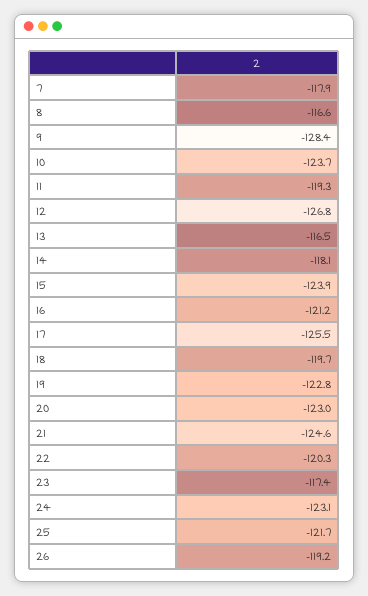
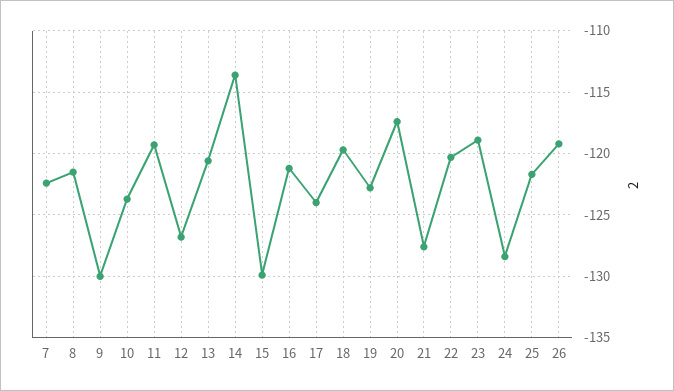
  {
-   "7": -117.9,
+   "7": -122.5,
-   "8": -116.6,
+   "8": -121.5,
-   "9": -128.4,
+   "9": -130,
    "10": -123.7,
    "11": -119.3,
    "12": -126.8,
-   "13": -116.5,
+   "13": -120.5,
-   "14": -118.1,
+   "14": -113.5,
-   "15": -123.9,
+   "15": -130,
    "16": -121.2,
-   "17": -125.5,
+   "17": -124,
    "18": -119.7,
    "19": -122.8,
-   "20": -123,
+   "20": -117.5,
-   "21": -124.6,
+   "21": -127.5,
    "22": -120.3,
-   "23": -117.4,
+   "23": -119,
-   "24": -123.1,
+   "24": -128.5,
    "25": -121.7,
    "26": -119.2
  }

